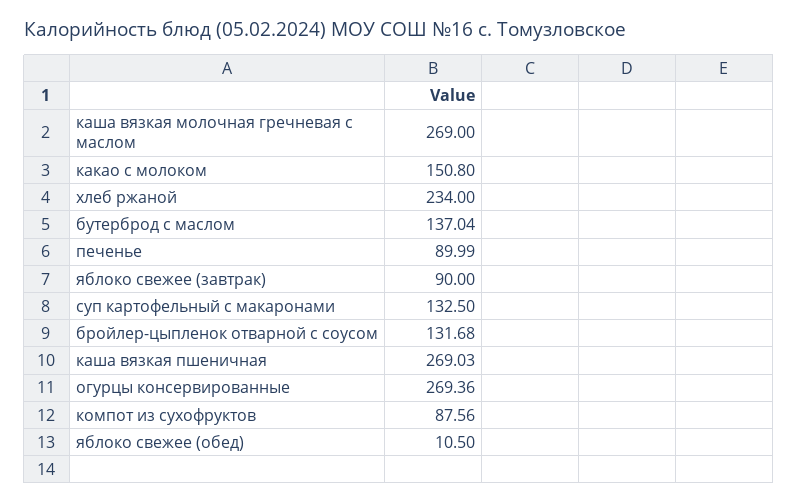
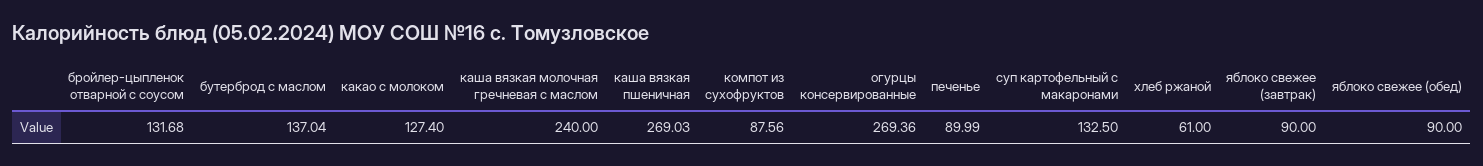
  {
-   "каша вязкая молочная гречневая с маслом": 269,
+   "каша вязкая молочная гречневая с маслом": 240,
-   "какао с молоком": 150.8,
+   "какао с молоком": 127.4,
-   "хлеб ржаной": 234,
+   "хлеб ржаной": 61,
    "бутерброд с маслом": 137.04,
    "печенье": 89.99,
    "яблоко свежее (завтрак)": 90,
    "суп картофельный с макаронами": 132.5,
    "бройлер-цыпленок отварной с соусом": 131.68,
    "каша вязкая пшеничная": 269.03,
    "огурцы консервированные": 269.36,
    "компот из сухофруктов": 87.56,
-   "яблоко свежее (обед)": 10.5
+   "яблоко свежее (обед)": 90
  }

